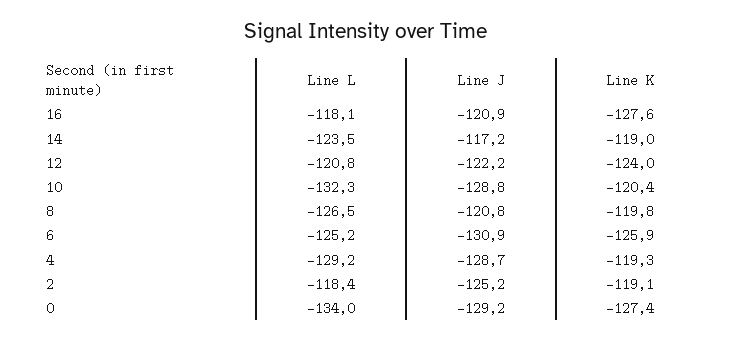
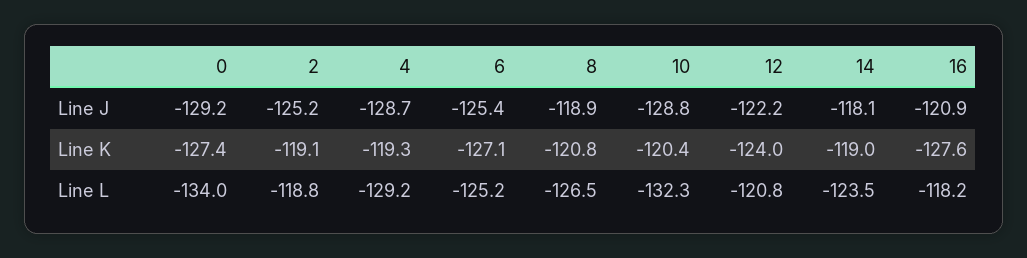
  {
    "Line L": {
-     "16": -118.1,
+     "16": -118.2,
      "14": -123.5,
      "12": -120.8,
      "10": -132.3,
      "8": -126.5,
      "6": -125.2,
      "4": -129.2,
-     "2": -118.4,
+     "2": -118.8,
      "0": -134
    },
    "Line J": {
      "16": -120.9,
-     "14": -117.2,
+     "14": -118.1,
      "12": -122.2,
      "10": -128.8,
-     "8": -120.8,
+     "8": -118.9,
-     "6": -130.9,
+     "6": -125.4,
      "4": -128.7,
      "2": -125.2,
      "0": -129.2
    },
    "Line K": {
      "16": -127.6,
      "14": -119,
      "12": -124,
      "10": -120.4,
-     "8": -119.8,
+     "8": -120.8,
-     "6": -125.9,
+     "6": -127.1,
      "4": -119.3,
      "2": -119.1,
      "0": -127.4
    }
  }

